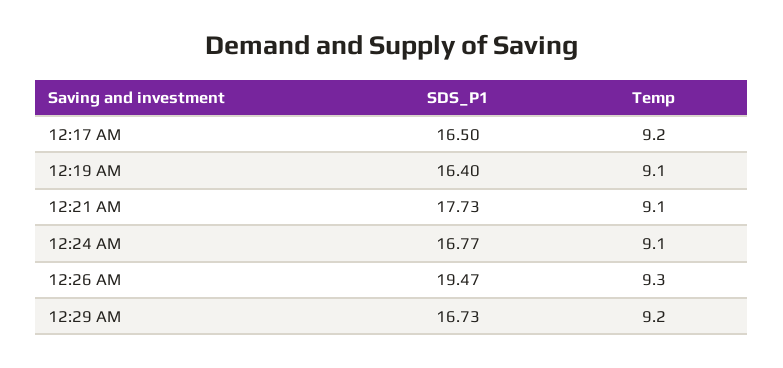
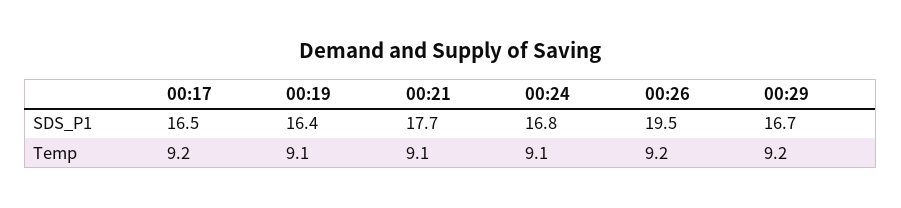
  {
    "SDS_P1": {
      "12:17 AM": 16.5,
      "12:19 AM": 16.4,
      "12:21 AM": 17.73,
      "12:24 AM": 16.77,
      "12:26 AM": 19.47,
      "12:29 AM": 16.73
    },
    "Temp": {
      "12:17 AM": 9.2,
      "12:19 AM": 9.1,
      "12:21 AM": 9.1,
      "12:24 AM": 9.1,
-     "12:26 AM": 9.3,
+     "12:26 AM": 9.2,
      "12:29 AM": 9.2
    }
  }

